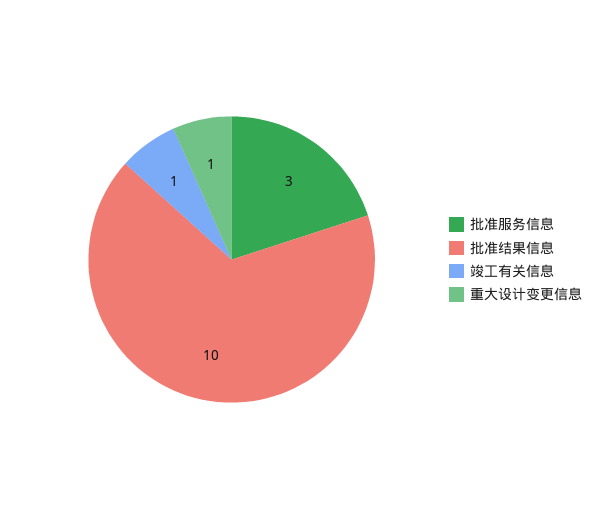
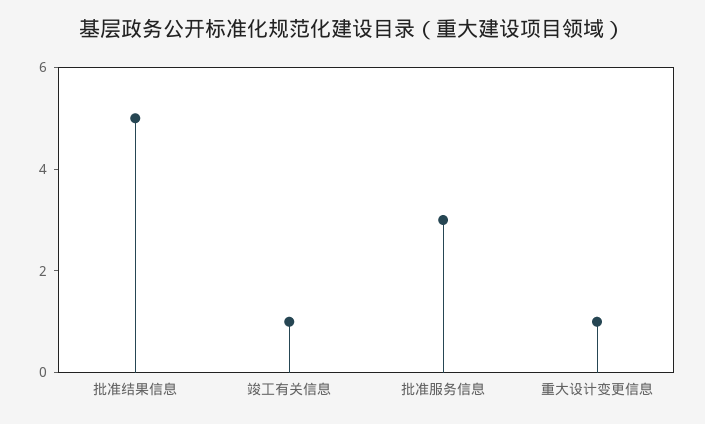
  {
    "批准服务信息": 3,
-   "批准结果信息": 10,
+   "批准结果信息": 5,
    "竣工有关信息": 1,
    "重大设计变更信息": 1
  }

